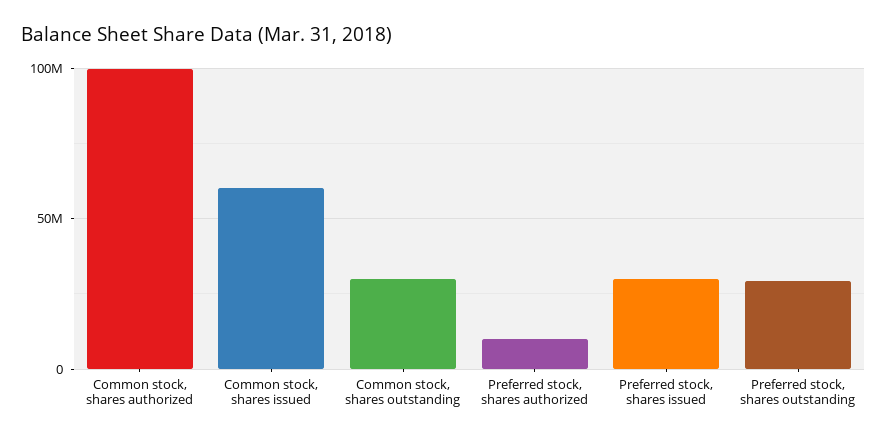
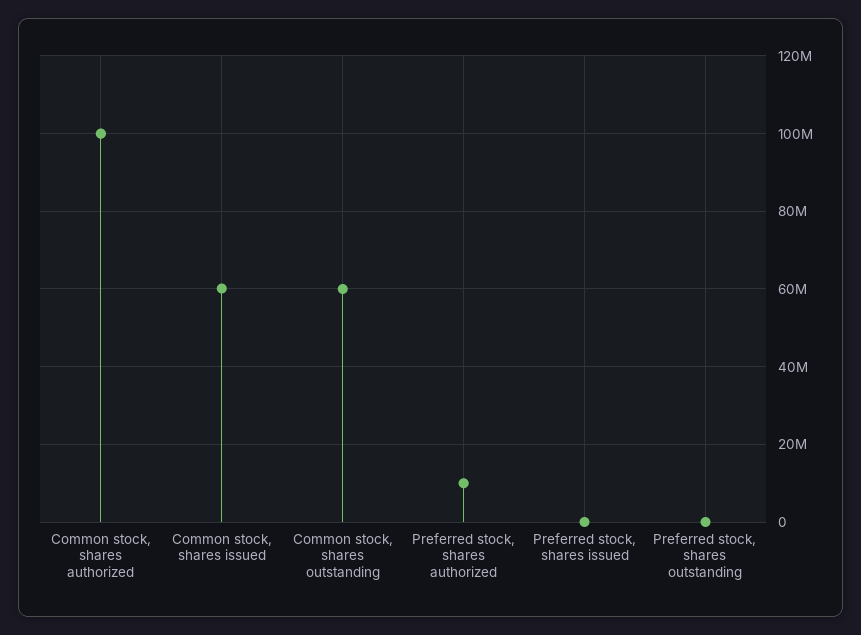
  {
    "Common stock, shares authorized": 100000000,
    "Common stock, shares issued": 60000000,
-   "Common stock, shares outstanding": 30000000,
+   "Common stock, shares outstanding": 60000000,
    "Preferred stock, shares authorized": 10000000,
-   "Preferred stock, shares issued": 30000000,
+   "Preferred stock, shares issued": 0,
-   "Preferred stock, shares outstanding": 30000000
+   "Preferred stock, shares outstanding": 0
  }

